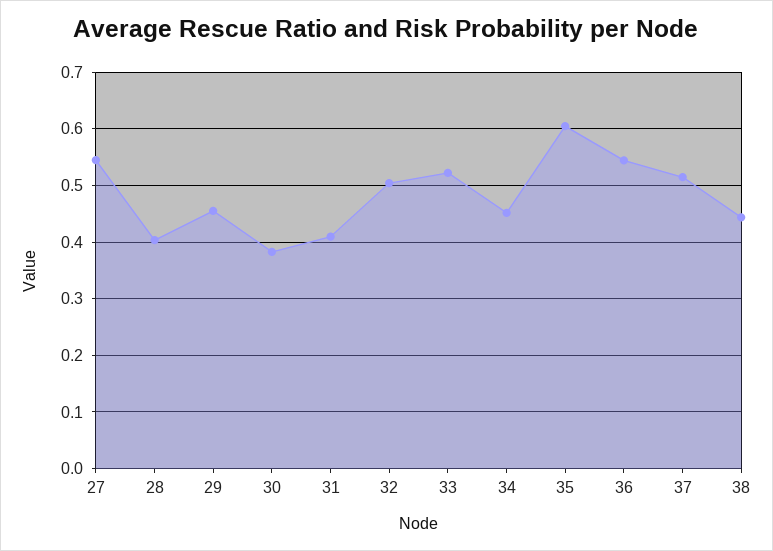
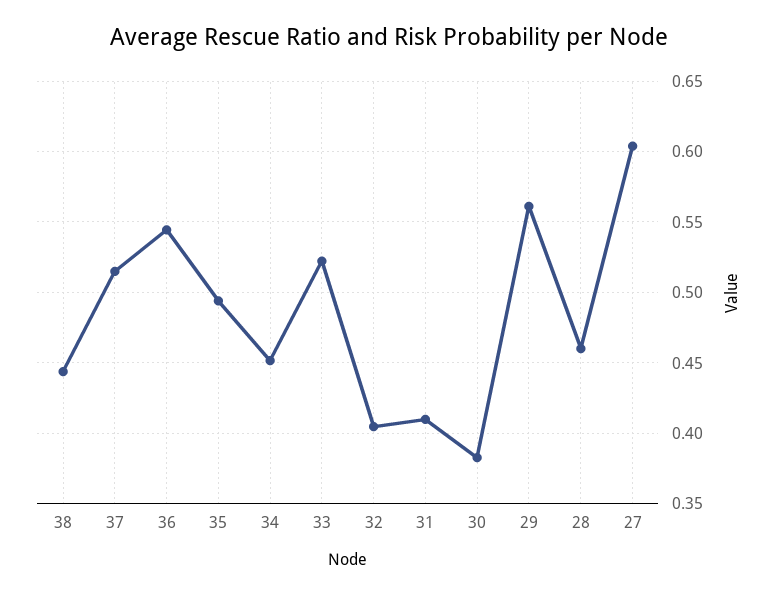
  {
-   "27": 0.54,
+   "27": 0.605,
-   "28": 0.4,
+   "28": 0.46,
-   "29": 0.46,
+   "29": 0.56,
    "30": 0.385,
    "31": 0.41,
-   "32": 0.5,
+   "32": 0.405,
    "33": 0.52,
    "34": 0.45,
-   "35": 0.6,
+   "35": 0.495,
    "36": 0.545,
    "37": 0.515,
    "38": 0.445
  }

